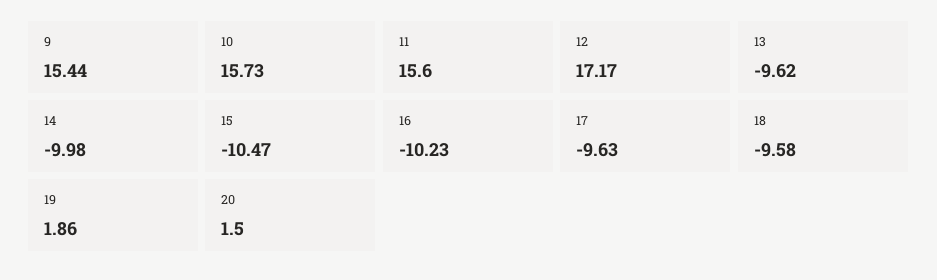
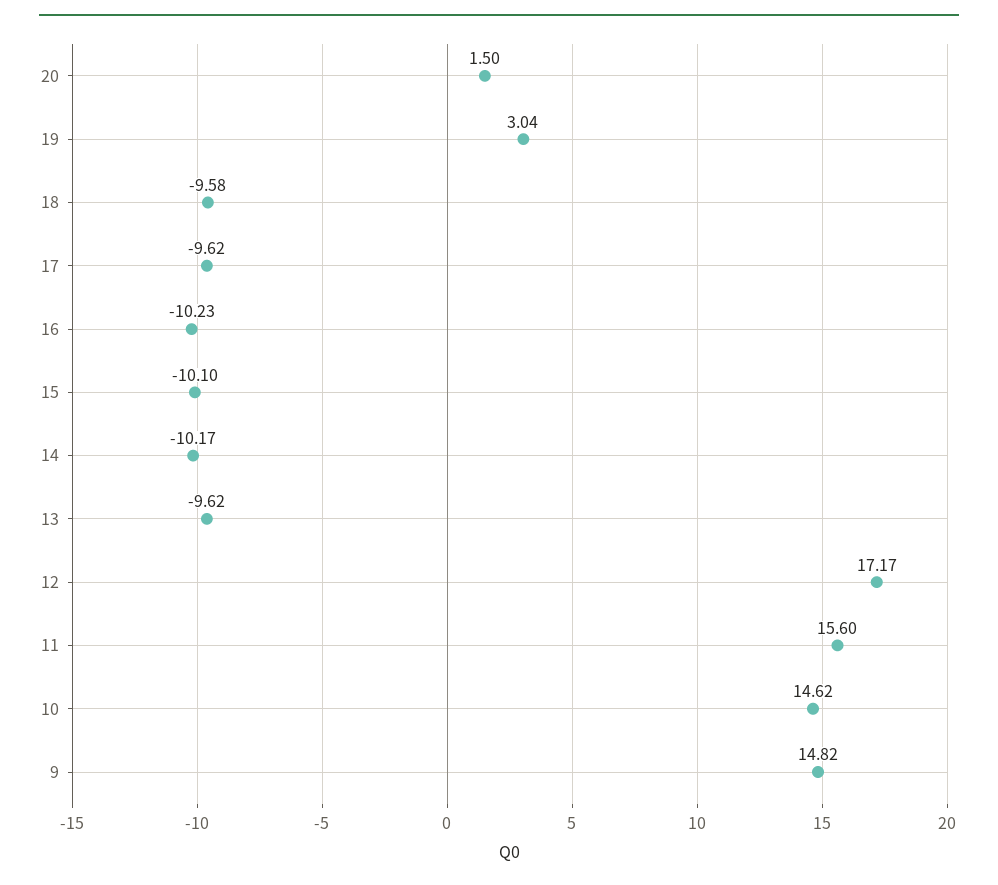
  {
-   "9": 15.44,
+   "9": 14.82,
-   "10": 15.73,
+   "10": 14.62,
    "11": 15.6,
    "12": 17.17,
    "13": -9.62,
-   "14": -9.98,
+   "14": -10.17,
-   "15": -10.47,
+   "15": -10.1,
    "16": -10.23,
-   "17": -9.63,
+   "17": -9.62,
    "18": -9.58,
-   "19": 1.86,
+   "19": 3.04,
    "20": 1.5
  }

